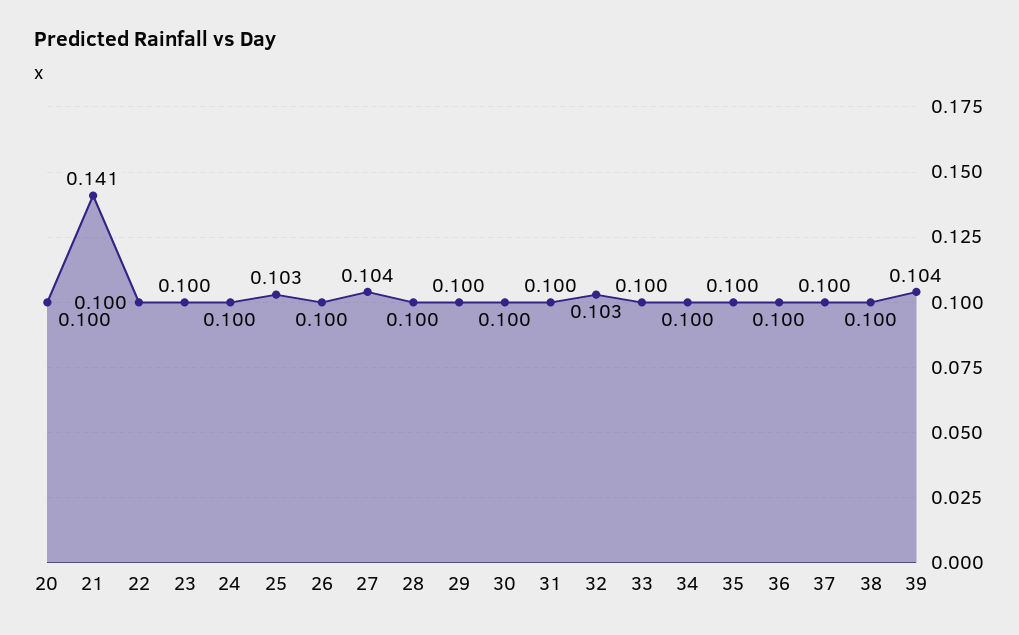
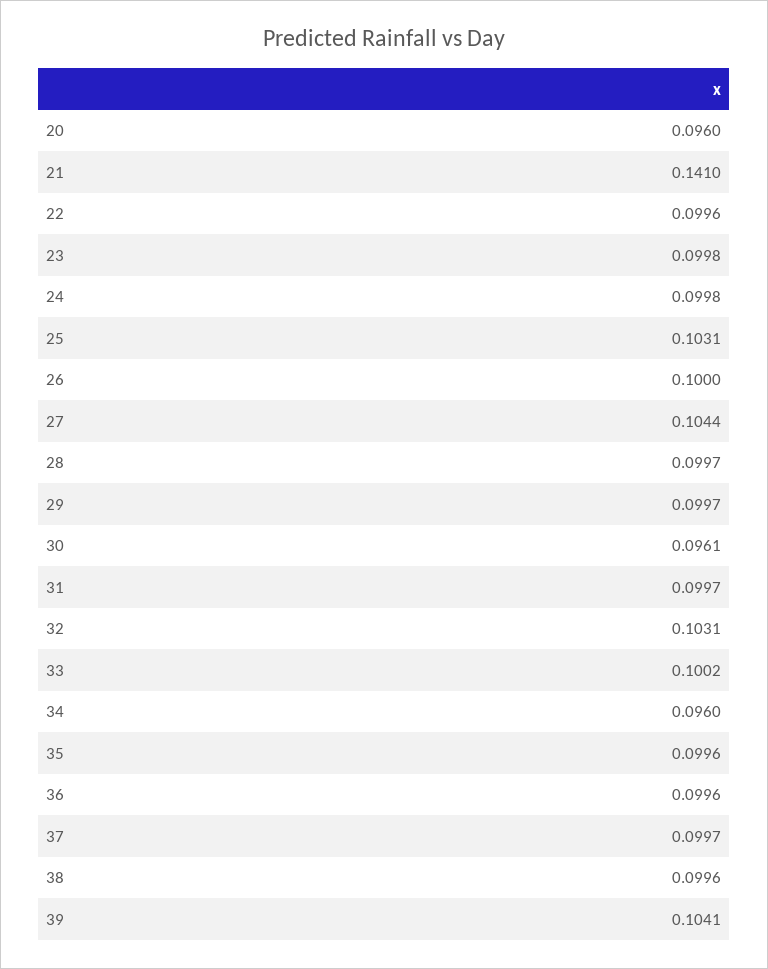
  {
-   "20": 0.1,
+   "20": 0.096,
    "21": 0.141,
    "22": 0.0996,
    "23": 0.0998,
    "24": 0.0998,
    "25": 0.1031,
    "26": 0.1,
    "27": 0.1044,
    "28": 0.0997,
    "29": 0.0997,
-   "30": 0.1,
+   "30": 0.0961,
    "31": 0.0997,
    "32": 0.1031,
    "33": 0.1002,
-   "34": 0.1,
+   "34": 0.096,
    "35": 0.0996,
    "36": 0.0996,
    "37": 0.0997,
    "38": 0.0996,
    "39": 0.1041
  }

